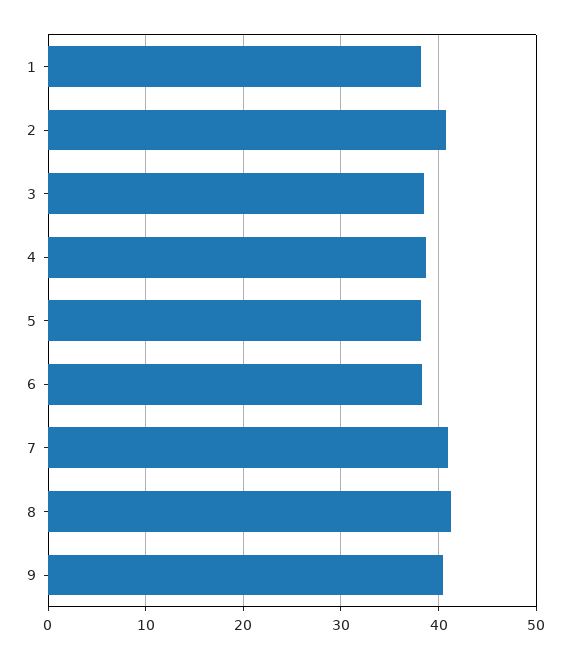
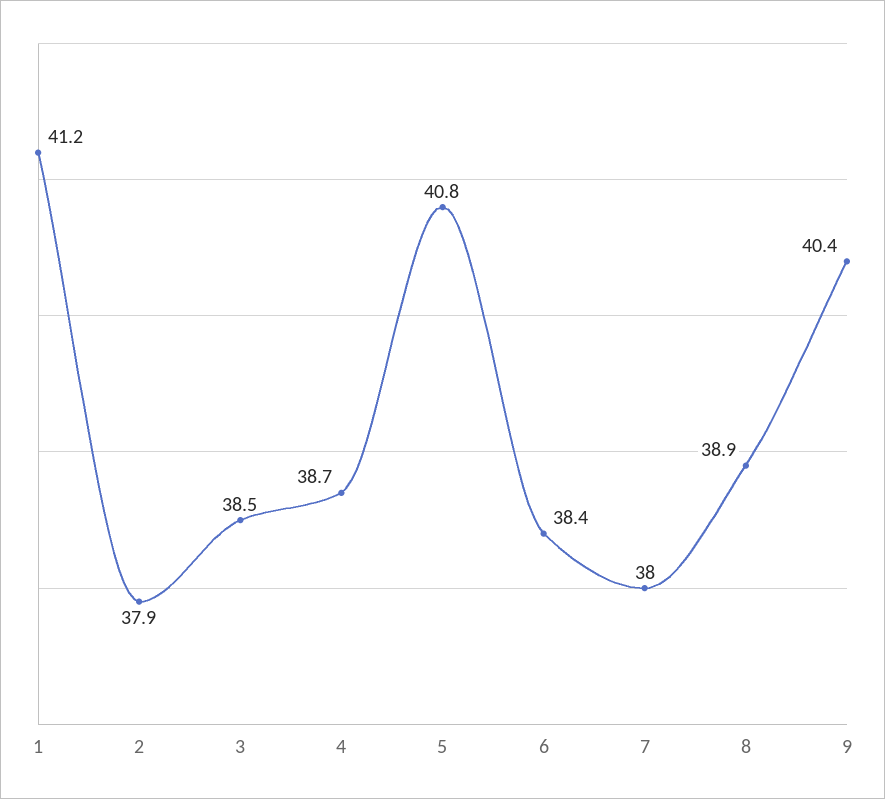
  {
-   "1": 38,
+   "1": 41.2,
-   "2": 41,
+   "2": 37.9,
    "3": 38.5,
    "4": 38.7,
-   "5": 38,
+   "5": 40.8,
    "6": 38.4,
-   "7": 41,
+   "7": 38,
-   "8": 41,
+   "8": 38.9,
    "9": 40.4
  }

